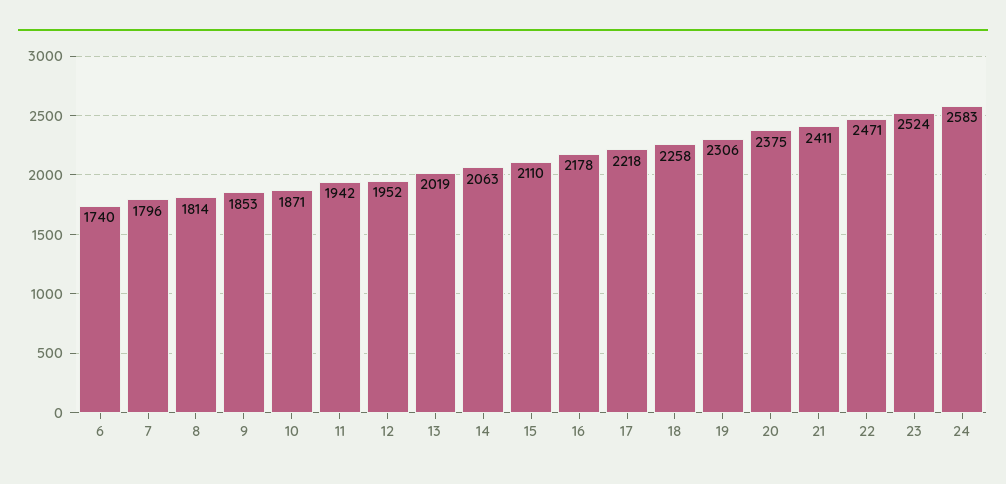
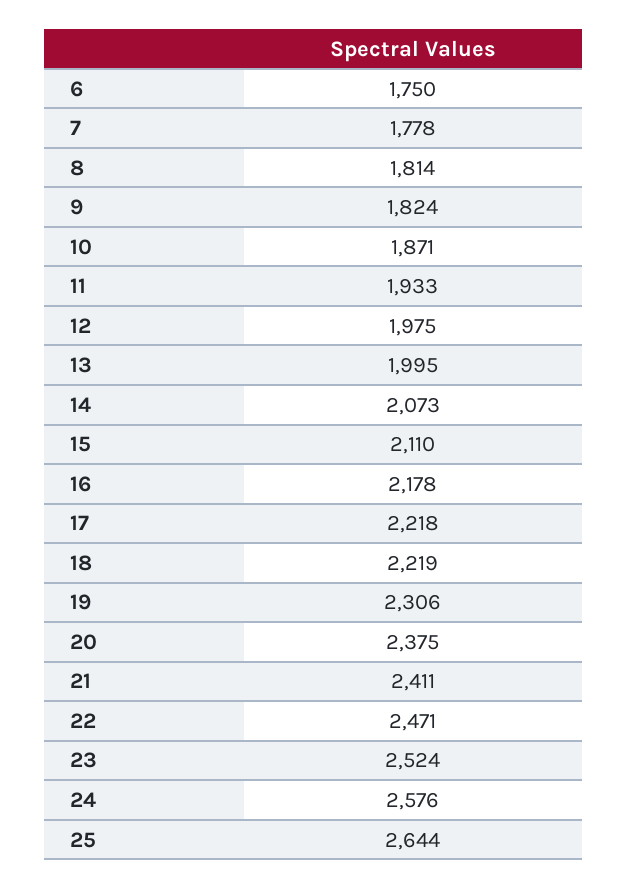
  {
-   "6": 1740,
+   "6": 1750,
-   "7": 1796,
+   "7": 1778,
    "8": 1814,
-   "9": 1853,
+   "9": 1824,
    "10": 1871,
-   "11": 1942,
+   "11": 1933,
-   "12": 1952,
+   "12": 1975,
-   "13": 2019,
+   "13": 1995,
-   "14": 2063,
+   "14": 2073,
    "15": 2110,
    "16": 2178,
    "17": 2218,
-   "18": 2258,
+   "18": 2219,
    "19": 2306,
    "20": 2375,
    "21": 2411,
    "22": 2471,
    "23": 2524,
-   "24": 2583
+   "24": 2576,
+   "25": 2644
  }

